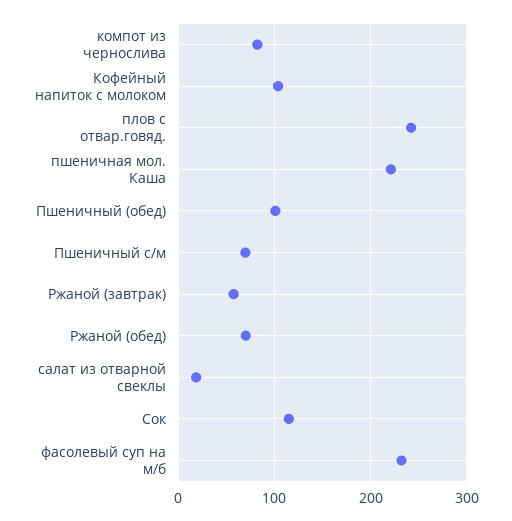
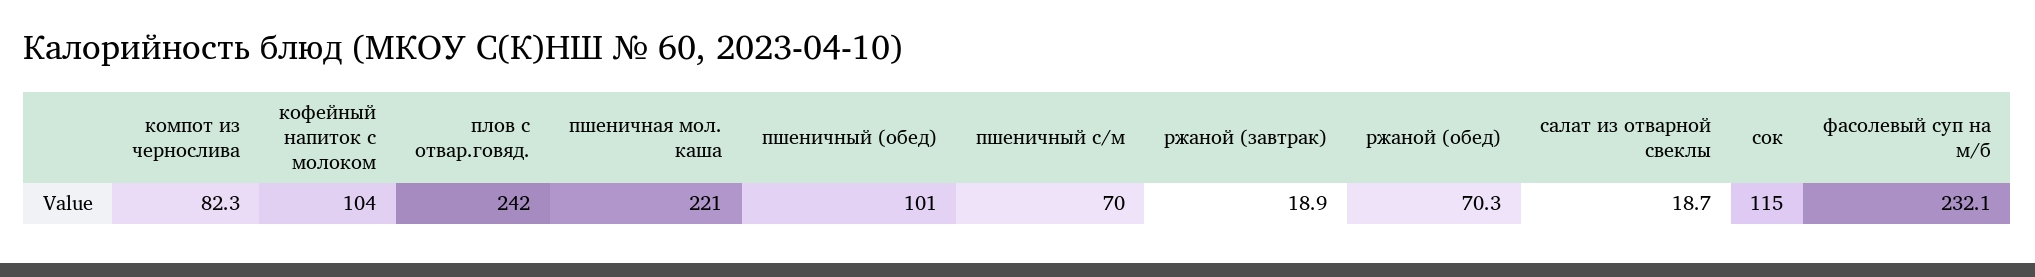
  {
    "компот из чернослива": 82.3,
    "Кофейный напиток с молоком": 104,
    "плов с отвар.говяд.": 242,
    "пшеничная мол. Каша": 221,
    "Пшеничный (обед)": 101,
    "Пшеничный с/м": 70,
-   "Ржаной (завтрак)": 60,
+   "Ржаной (завтрак)": 18.9,
    "Ржаной (обед)": 70.3,
    "салат из отварной свеклы": 18.7,
    "Сок": 115,
    "фасолевый суп на м/б": 232.1
  }

